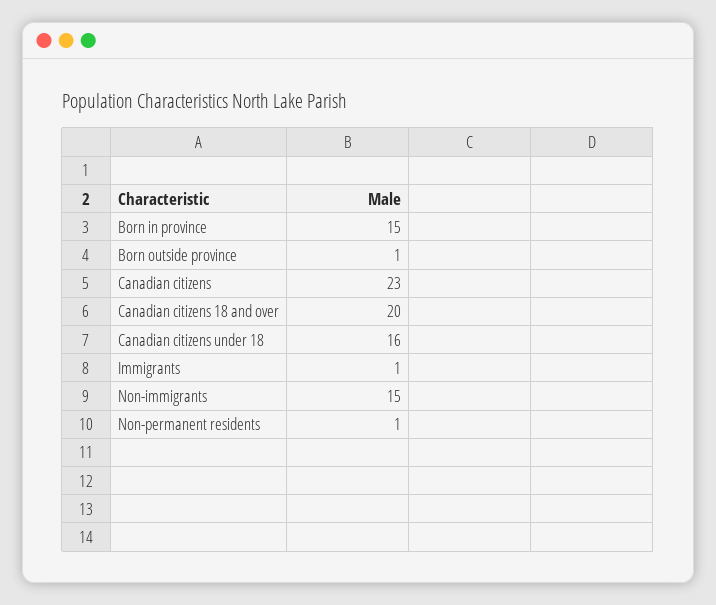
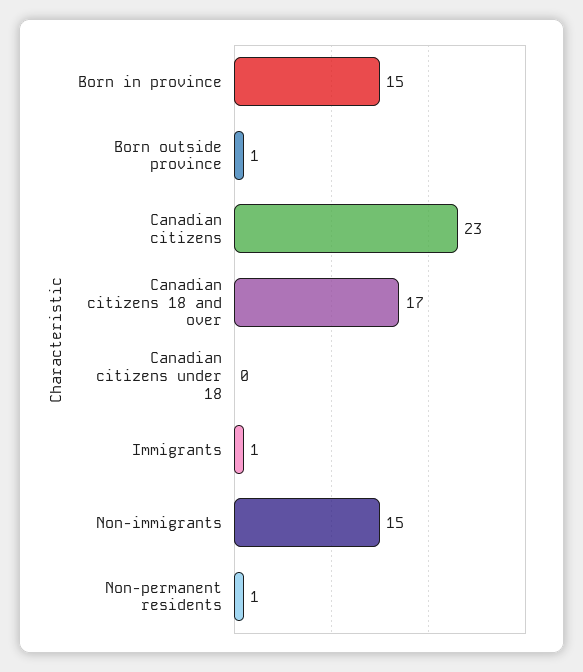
  {
    "Born in province": 15,
    "Born outside province": 1,
    "Canadian citizens": 23,
-   "Canadian citizens 18 and over": 20,
+   "Canadian citizens 18 and over": 17,
-   "Canadian citizens under 18": 16,
+   "Canadian citizens under 18": 0,
    "Immigrants": 1,
    "Non-immigrants": 15,
    "Non-permanent residents": 1
  }

